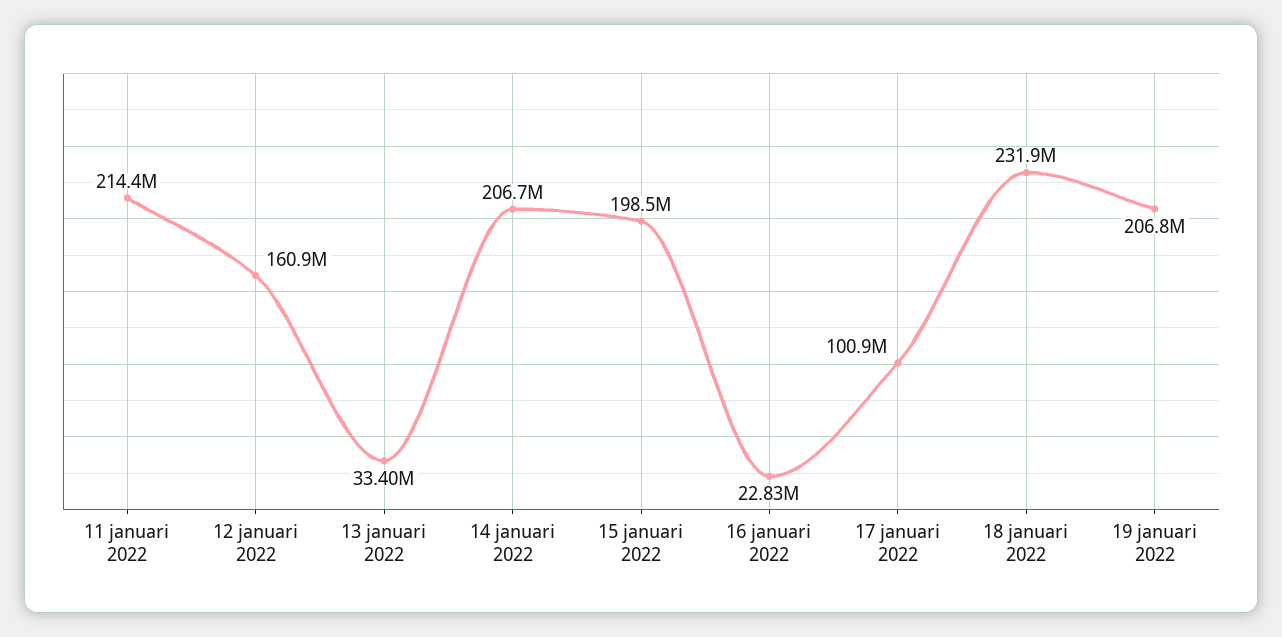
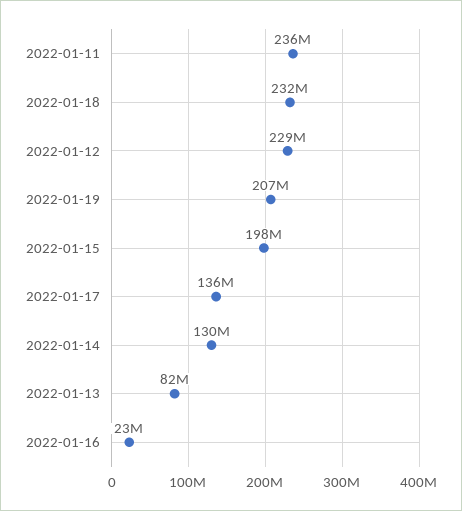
  {
-   "11 januari 2022": 214400000,
+   "11 januari 2022": 236000000,
-   "12 januari 2022": 160900000,
+   "12 januari 2022": 229000000,
-   "13 januari 2022": 33400000,
+   "13 januari 2022": 82000000,
-   "14 januari 2022": 206700000,
+   "14 januari 2022": 130000000,
    "15 januari 2022": 198500000,
    "16 januari 2022": 22830000,
-   "17 januari 2022": 100900000,
+   "17 januari 2022": 136000000,
    "18 januari 2022": 231900000,
    "19 januari 2022": 206800000
  }

